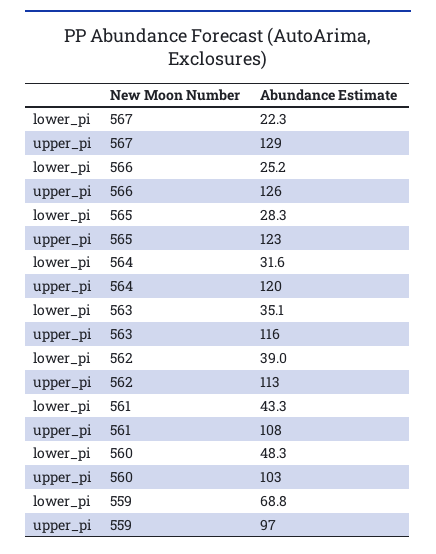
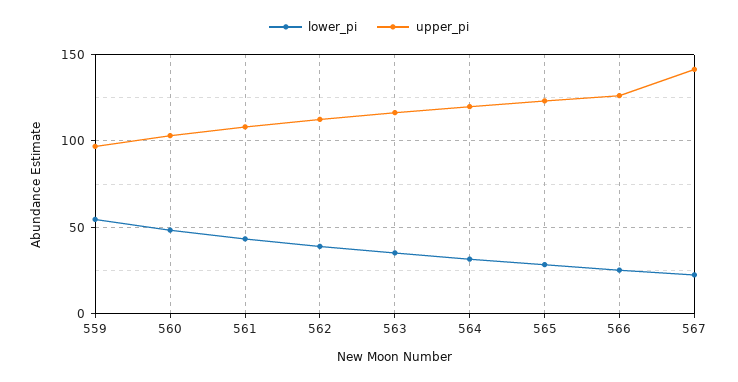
  {
    "lower_pi": {
      "567": 22.3,
      "566": 25.2,
      "565": 28.3,
      "564": 31.6,
      "563": 35.1,
      "562": 39,
      "561": 43.3,
      "560": 48.3,
-     "559": 68.8
+     "559": 55
    },
    "upper_pi": {
-     "567": 129,
+     "567": 140,
      "566": 126,
      "565": 123,
      "564": 120,
      "563": 116,
      "562": 113,
      "561": 108,
      "560": 103,
      "559": 97
    }
  }

